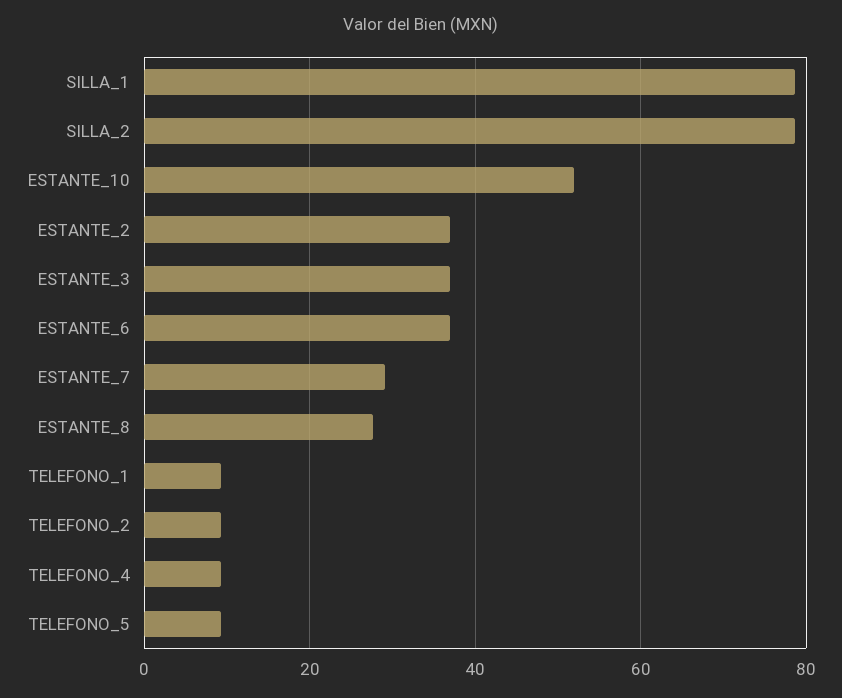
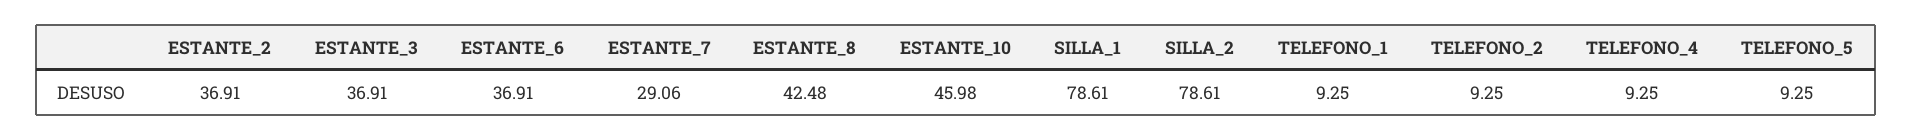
  {
    "SILLA_1": 78.61,
    "SILLA_2": 78.61,
-   "ESTANTE_10": 52,
+   "ESTANTE_10": 45.98,
    "ESTANTE_2": 36.91,
    "ESTANTE_3": 36.91,
    "ESTANTE_6": 36.91,
    "ESTANTE_7": 29.06,
-   "ESTANTE_8": 28,
+   "ESTANTE_8": 42.48,
    "TELEFONO_1": 9.25,
    "TELEFONO_2": 9.25,
    "TELEFONO_4": 9.25,
    "TELEFONO_5": 9.25
  }

